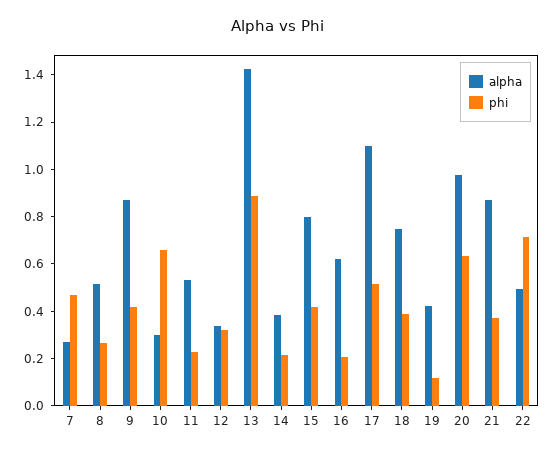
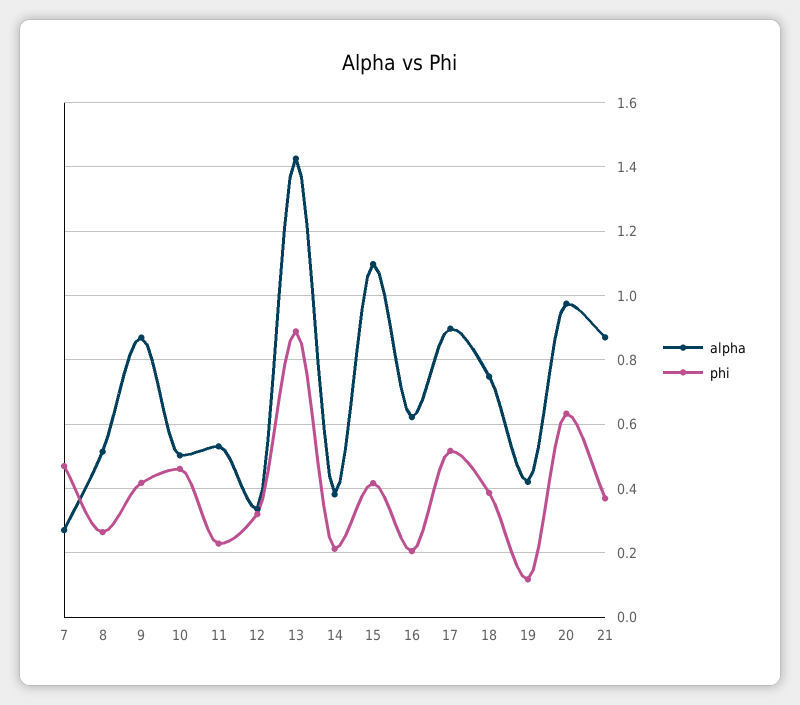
  {
    "alpha": {
      "7": 0.28,
      "8": 0.52,
      "9": 0.86,
-     "10": 0.3,
+     "10": 0.5,
      "11": 0.54,
      "12": 0.34,
      "13": 1.42,
      "14": 0.38,
-     "15": 0.8,
+     "15": 1.1,
      "16": 0.62,
-     "17": 1.1,
+     "17": 0.9,
      "18": 0.74,
      "19": 0.42,
      "20": 0.98,
-     "21": 0.88,
+     "21": 0.88
-     "22": 0.5
    },
    "phi": {
      "7": 0.48,
      "8": 0.26,
      "9": 0.42,
-     "10": 0.65,
+     "10": 0.46,
      "11": 0.22,
      "12": 0.32,
      "13": 0.88,
      "14": 0.22,
      "15": 0.42,
      "16": 0.2,
      "17": 0.52,
      "18": 0.38,
      "19": 0.12,
      "20": 0.64,
-     "21": 0.38,
+     "21": 0.38
-     "22": 0.7
    }
  }

